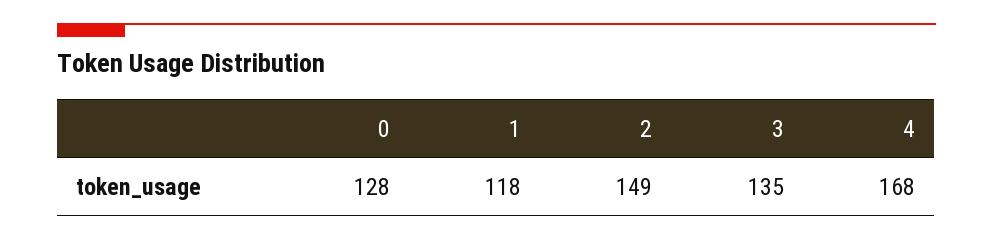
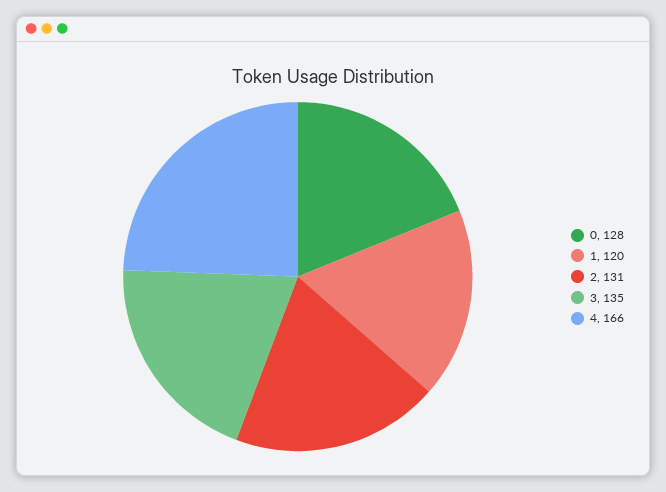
  {
    "0": 128,
-   "1": 118,
+   "1": 120,
-   "2": 149,
+   "2": 131,
    "3": 135,
-   "4": 168
+   "4": 166
  }

